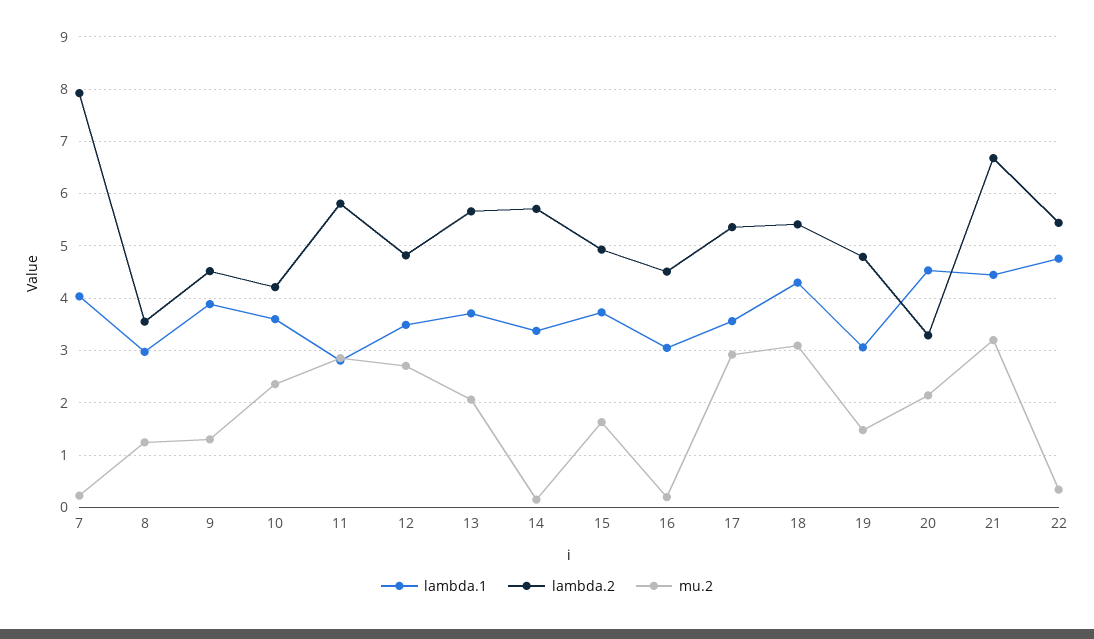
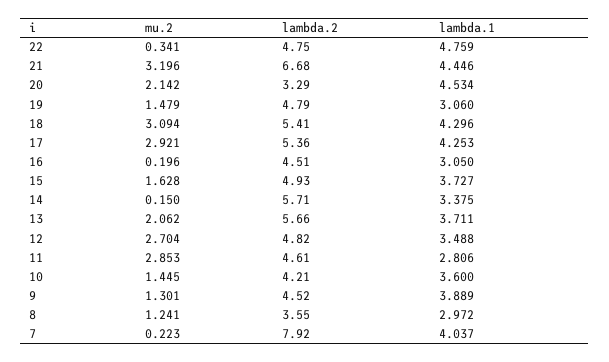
  {
    "lambda.1": {
      "7": 4.037,
      "8": 2.972,
      "9": 3.889,
      "10": 3.6,
      "11": 2.806,
      "12": 3.488,
      "13": 3.711,
      "14": 3.375,
      "15": 3.727,
      "16": 3.05,
-     "17": 3.6,
+     "17": 4.253,
      "18": 4.296,
      "19": 3.06,
      "20": 4.534,
      "21": 4.446,
      "22": 4.759
    },
    "lambda.2": {
      "7": 7.92,
      "8": 3.55,
      "9": 4.52,
      "10": 4.21,
-     "11": 5.8,
+     "11": 4.61,
      "12": 4.82,
      "13": 5.66,
      "14": 5.71,
      "15": 4.93,
      "16": 4.51,
      "17": 5.36,
      "18": 5.41,
      "19": 4.79,
      "20": 3.29,
      "21": 6.68,
-     "22": 5.4
+     "22": 4.75
    },
    "mu.2": {
      "7": 0.223,
      "8": 1.241,
      "9": 1.301,
-     "10": 2.4,
+     "10": 1.445,
      "11": 2.853,
      "12": 2.704,
      "13": 2.062,
      "14": 0.15,
      "15": 1.628,
      "16": 0.196,
      "17": 2.921,
      "18": 3.094,
      "19": 1.479,
      "20": 2.142,
      "21": 3.196,
      "22": 0.341
    }
  }

